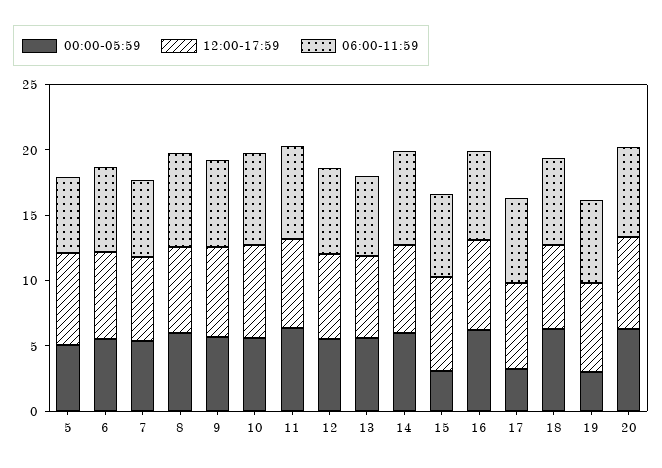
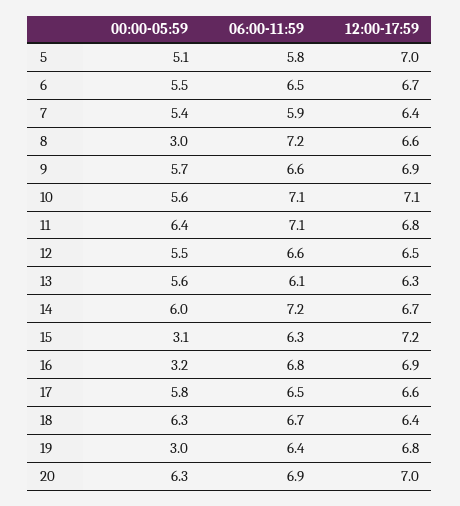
  {
    "00:00-05:59": {
      "5": 5.1,
      "6": 5.5,
      "7": 5.4,
-     "8": 6,
+     "8": 3,
      "9": 5.7,
      "10": 5.6,
      "11": 6.4,
      "12": 5.5,
      "13": 5.6,
      "14": 6,
      "15": 3.1,
-     "16": 6,
+     "16": 3.2,
-     "17": 3,
+     "17": 5.8,
      "18": 6.3,
      "19": 3,
      "20": 6.3
    },
    "12:00-17:59": {
      "5": 7,
      "6": 6.7,
      "7": 6.4,
      "8": 6.6,
      "9": 6.9,
      "10": 7.1,
      "11": 6.8,
      "12": 6.5,
      "13": 6.3,
      "14": 6.7,
      "15": 7.2,
      "16": 6.9,
      "17": 6.6,
      "18": 6.4,
      "19": 6.8,
      "20": 7
    },
    "06:00-11:59": {
      "5": 5.8,
      "6": 6.5,
      "7": 5.9,
      "8": 7.2,
      "9": 6.6,
      "10": 7.1,
      "11": 7.1,
      "12": 6.6,
      "13": 6.1,
      "14": 7.2,
      "15": 6.3,
      "16": 6.8,
      "17": 6.5,
      "18": 6.7,
      "19": 6.4,
      "20": 6.9
    }
  }

